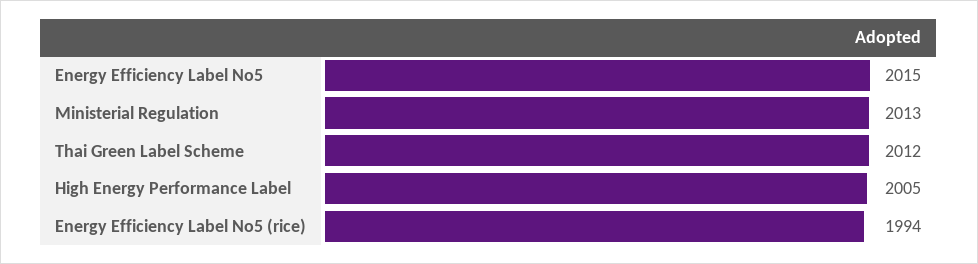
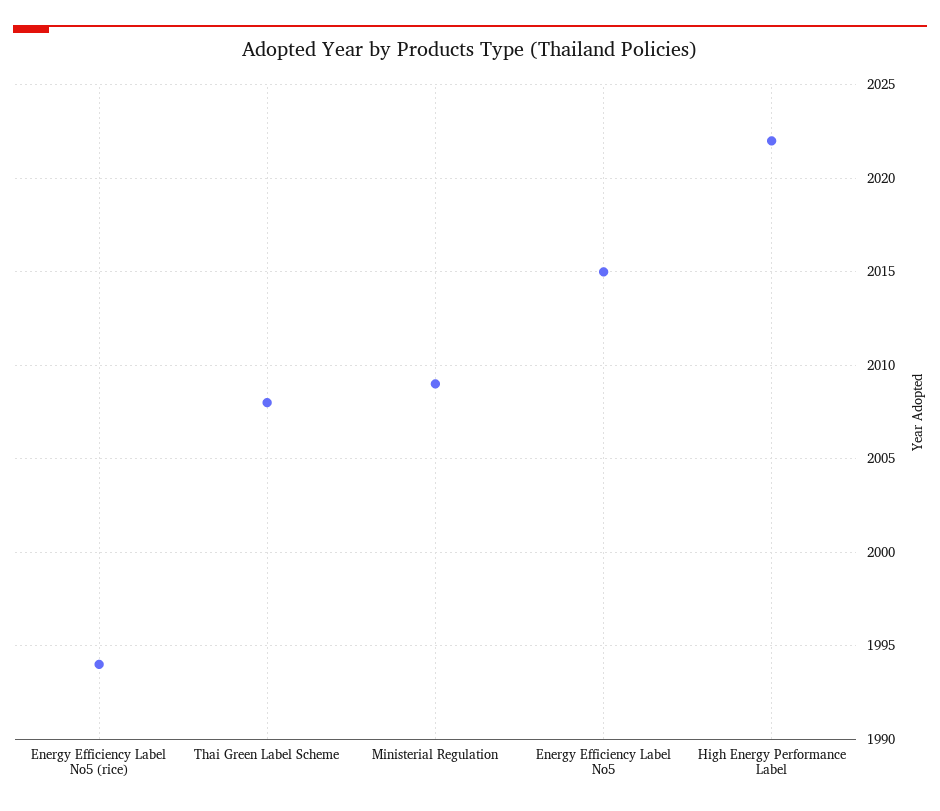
  {
    "Energy Efficiency Label No5": 2015,
-   "Ministerial Regulation": 2013,
+   "Ministerial Regulation": 2009,
-   "Thai Green Label Scheme": 2012,
+   "Thai Green Label Scheme": 2008,
-   "High Energy Performance Label": 2005,
+   "High Energy Performance Label": 2022,
    "Energy Efficiency Label No5 (rice)": 1994
  }

